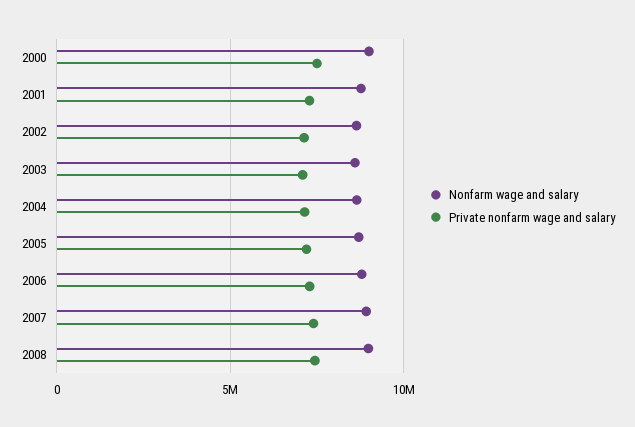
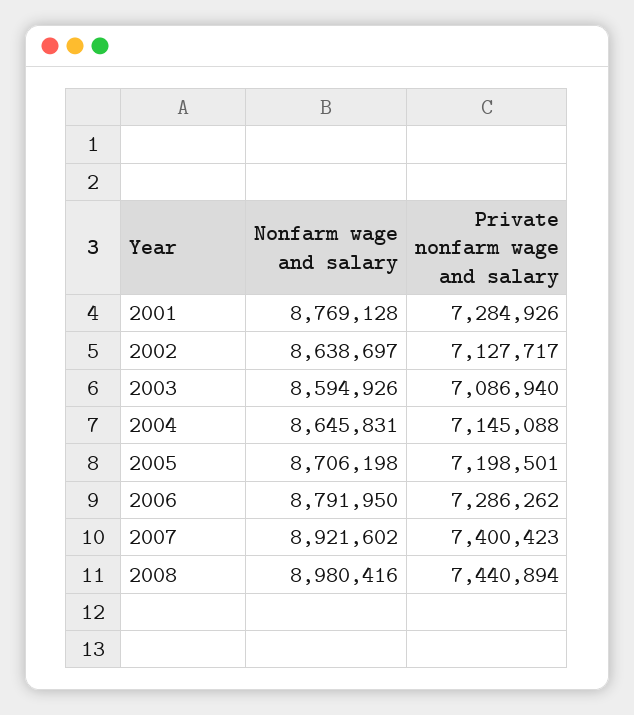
  {
    "Nonfarm wage and salary": {
-     "2000": 9000000,
      "2001": 8769128,
      "2002": 8638697,
      "2003": 8594926,
      "2004": 8645831,
      "2005": 8706198,
      "2006": 8791950,
      "2007": 8921602,
      "2008": 8980416
    },
    "Private nonfarm wage and salary": {
-     "2000": 7500000,
      "2001": 7284926,
      "2002": 7127717,
      "2003": 7086940,
      "2004": 7145088,
      "2005": 7198501,
      "2006": 7286262,
      "2007": 7400423,
      "2008": 7440894
    }
  }

